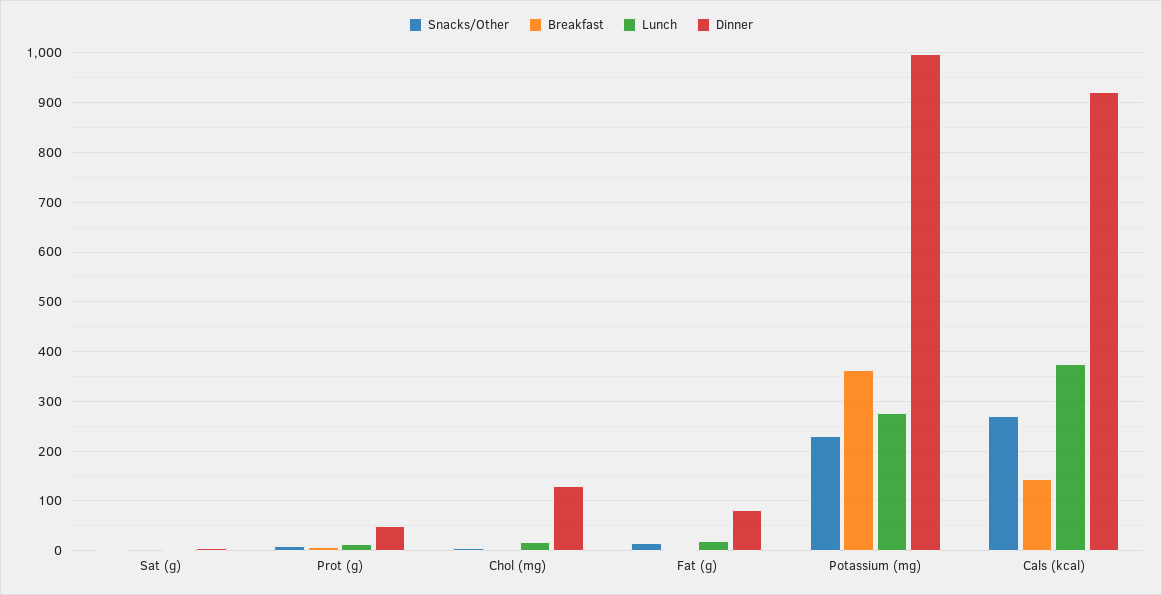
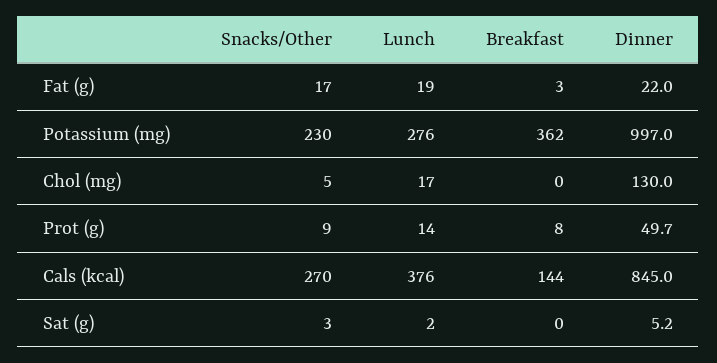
  {
    "Snacks/Other": {
      "Sat (g)": 3,
      "Prot (g)": 9,
      "Chol (mg)": 5,
      "Fat (g)": 17,
      "Potassium (mg)": 230,
      "Cals (kcal)": 270
    },
    "Breakfast": {
      "Sat (g)": 0,
      "Prot (g)": 8,
      "Chol (mg)": 0,
      "Fat (g)": 3,
      "Potassium (mg)": 362,
      "Cals (kcal)": 144
    },
    "Lunch": {
      "Sat (g)": 2,
      "Prot (g)": 14,
      "Chol (mg)": 17,
      "Fat (g)": 19,
      "Potassium (mg)": 276,
      "Cals (kcal)": 376
    },
    "Dinner": {
      "Sat (g)": 5.2,
      "Prot (g)": 49.7,
      "Chol (mg)": 130,
-     "Fat (g)": 80,
+     "Fat (g)": 22,
      "Potassium (mg)": 997,
-     "Cals (kcal)": 920
+     "Cals (kcal)": 845
    }
  }

